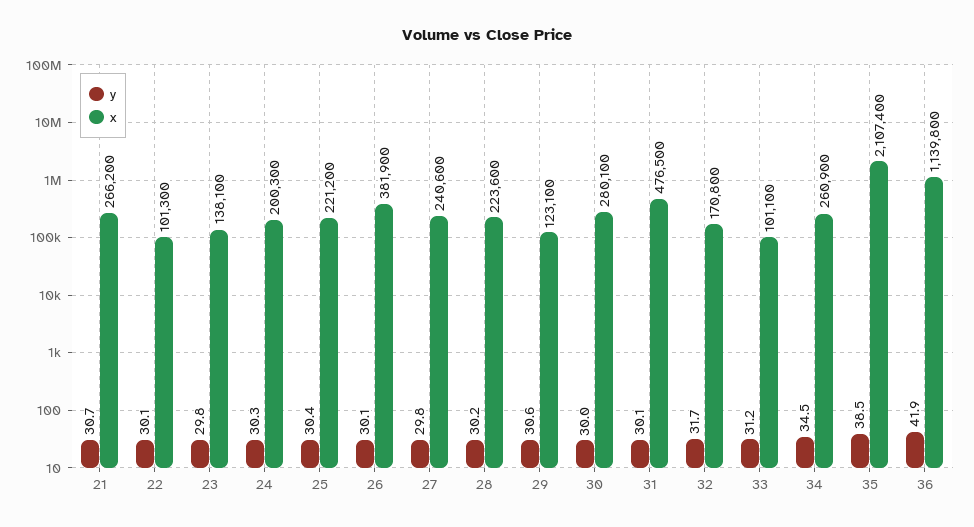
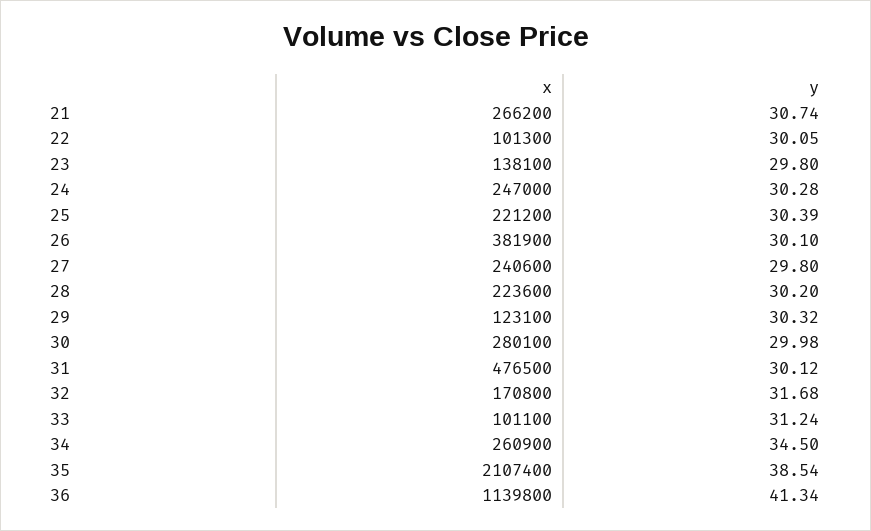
  {
    "y": {
      "21": 30.74,
      "22": 30.05,
      "23": 29.8,
      "24": 30.28,
      "25": 30.39,
      "26": 30.1,
      "27": 29.8,
      "28": 30.2,
-     "29": 30.6,
+     "29": 30.32,
      "30": 29.98,
      "31": 30.12,
      "32": 31.68,
      "33": 31.24,
      "34": 34.5,
      "35": 38.54,
-     "36": 41.9
+     "36": 41.34
    },
    "x": {
      "21": 266200,
      "22": 101300,
      "23": 138100,
-     "24": 200300,
+     "24": 247000,
      "25": 221200,
      "26": 381900,
      "27": 240600,
      "28": 223600,
      "29": 123100,
      "30": 280100,
      "31": 476500,
      "32": 170800,
      "33": 101100,
      "34": 260900,
      "35": 2107400,
      "36": 1139800
    }
  }

